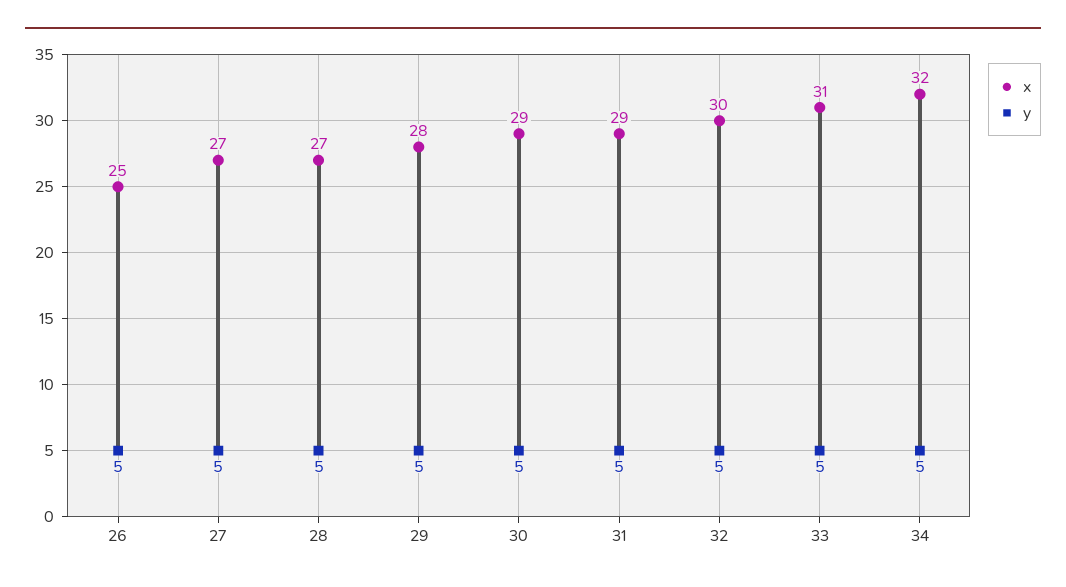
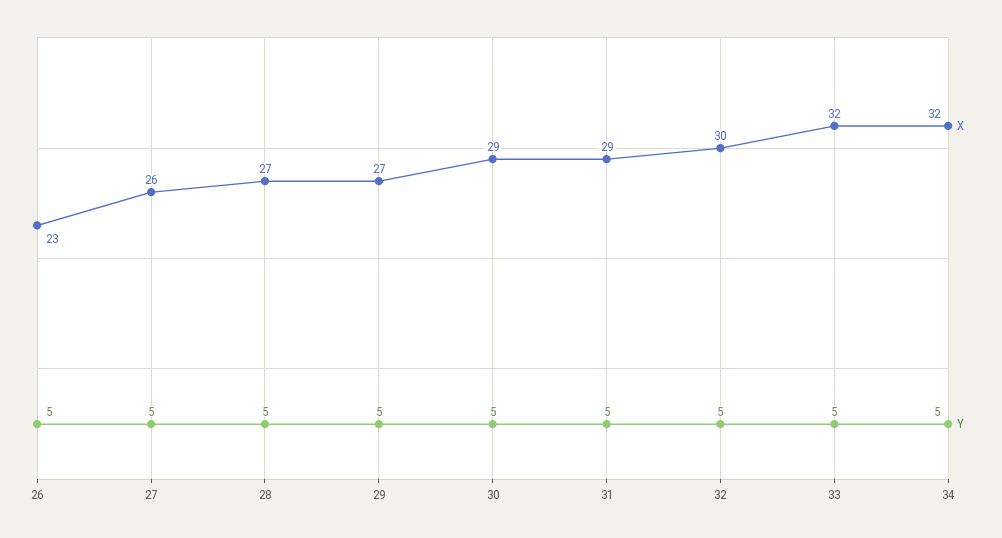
  {
    "x": {
-     "26": 25,
+     "26": 23,
-     "27": 27,
+     "27": 26,
      "28": 27,
-     "29": 28,
+     "29": 27,
      "30": 29,
      "31": 29,
      "32": 30,
-     "33": 31,
+     "33": 32,
      "34": 32
    },
    "y": {
      "26": 5,
      "27": 5,
      "28": 5,
      "29": 5,
      "30": 5,
      "31": 5,
      "32": 5,
      "33": 5,
      "34": 5
    }
  }

